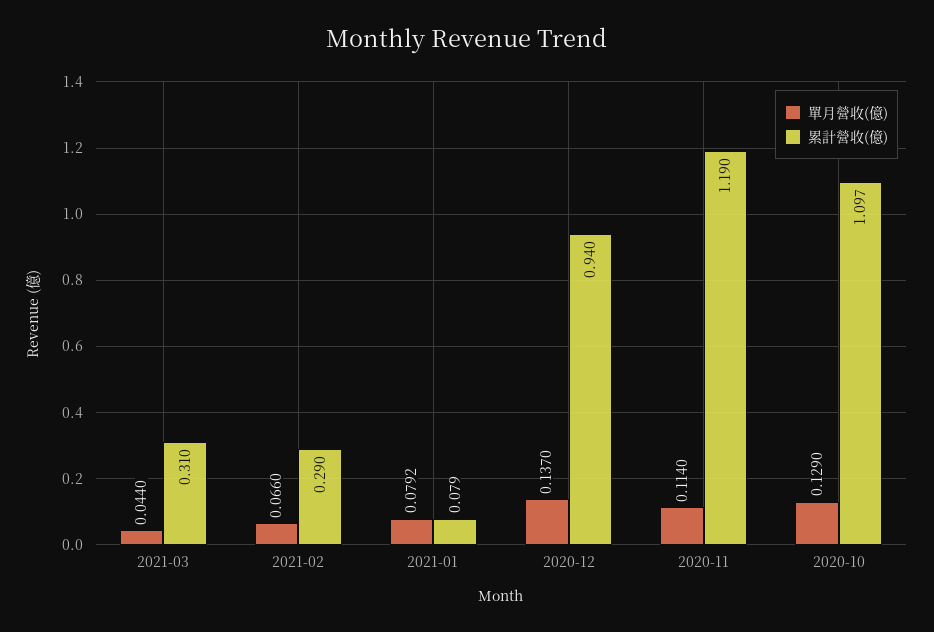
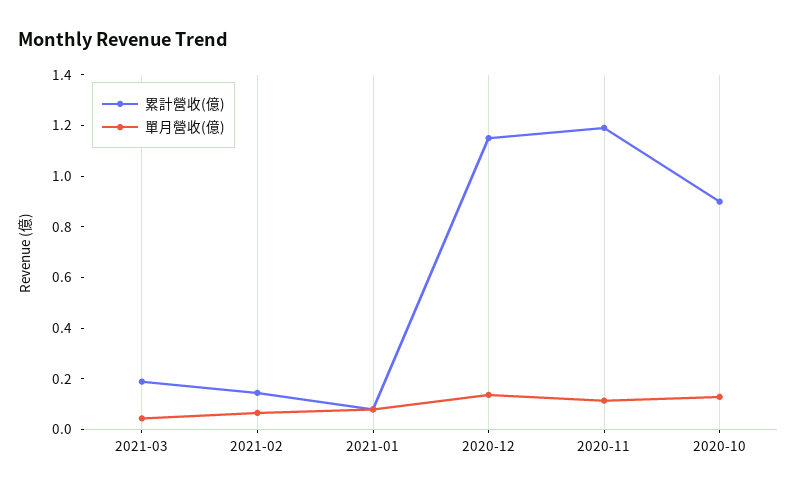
  {
    "單月營收(億)": {
      "2021-03": 0.044,
      "2021-02": 0.066,
      "2021-01": 0.0792,
      "2020-12": 0.137,
      "2020-11": 0.114,
      "2020-10": 0.129
    },
    "累計營收(億)": {
-     "2021-03": 0.31,
+     "2021-03": 0.2,
-     "2021-02": 0.29,
+     "2021-02": 0.15,
      "2021-01": 0.079,
-     "2020-12": 0.94,
+     "2020-12": 1.15,
      "2020-11": 1.19,
-     "2020-10": 1.097
+     "2020-10": 0.9
    }
  }

